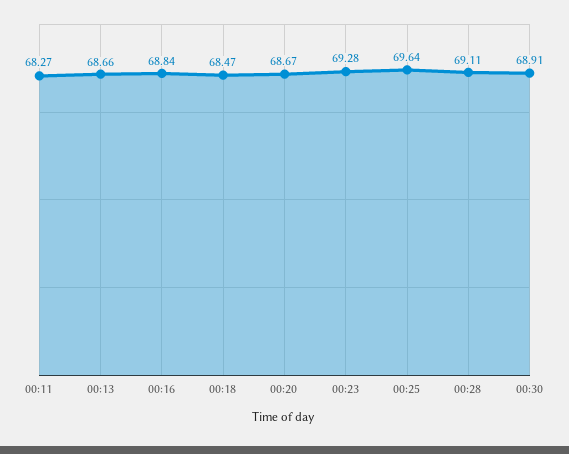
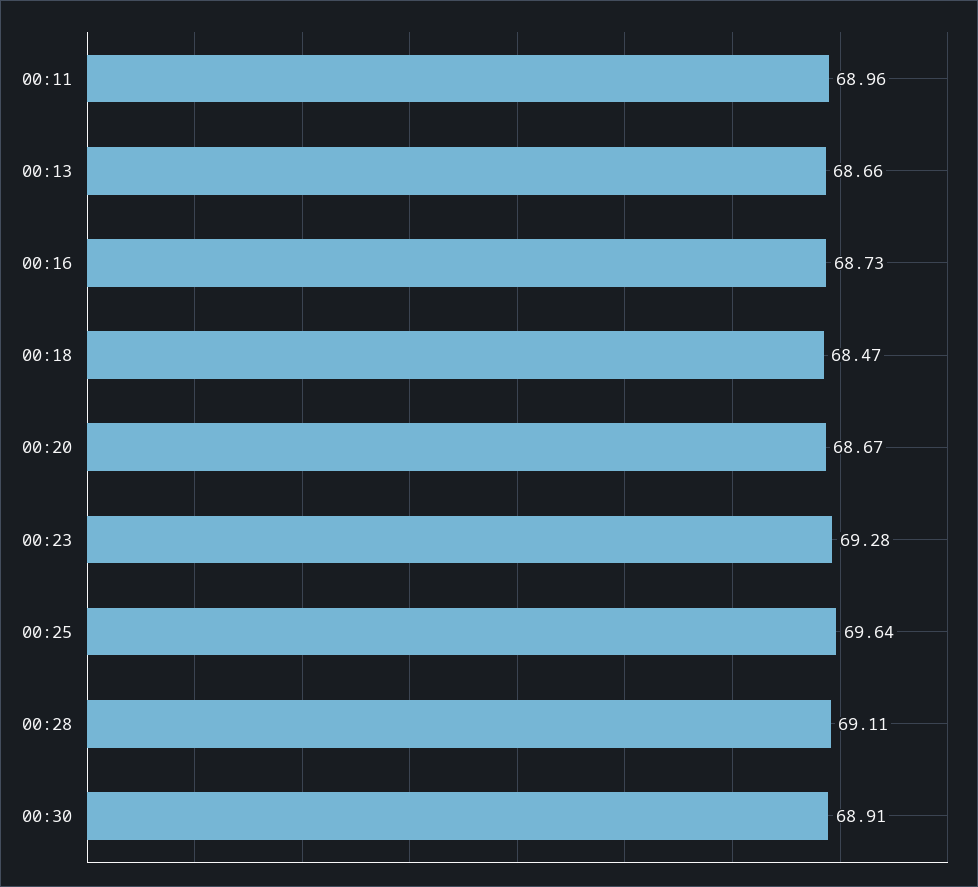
  {
-   "00:11": 68.27,
+   "00:11": 68.96,
    "00:13": 68.66,
-   "00:16": 68.84,
+   "00:16": 68.73,
    "00:18": 68.47,
    "00:20": 68.67,
    "00:23": 69.28,
    "00:25": 69.64,
    "00:28": 69.11,
    "00:30": 68.91
  }

